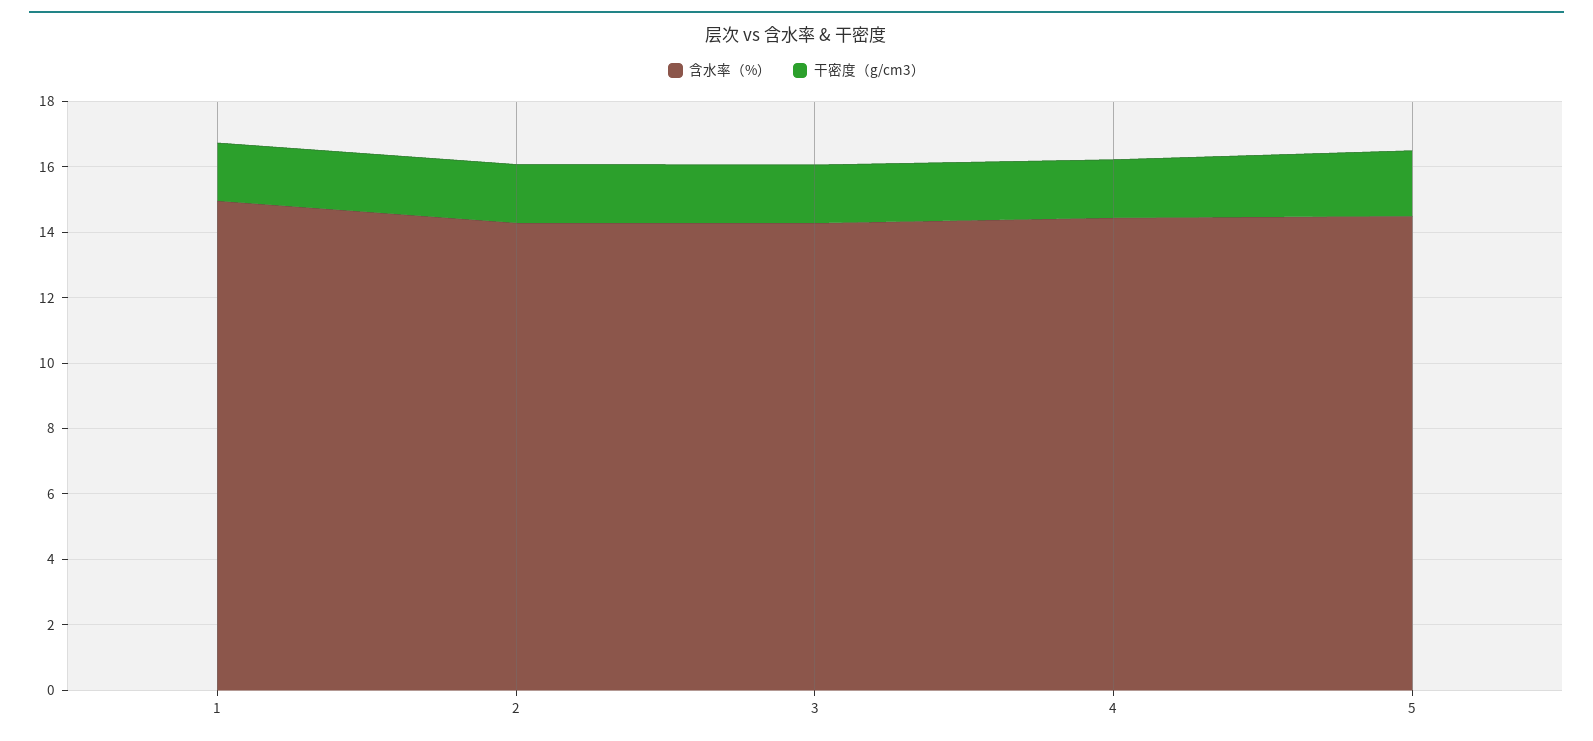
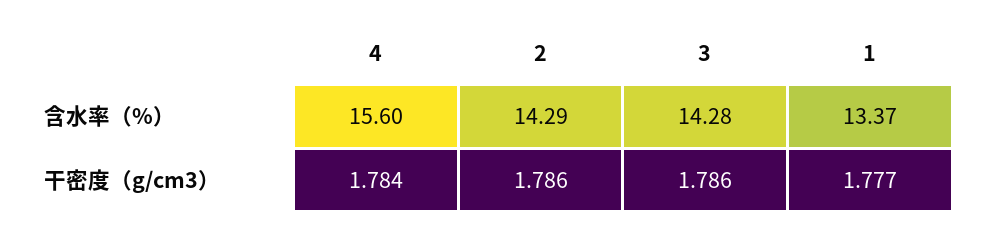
  {
    "含水率（%）": {
-     "1": 15,
+     "1": 13.37,
      "2": 14.29,
      "3": 14.28,
-     "4": 14.5,
+     "4": 15.6
-     "5": 14.5
    },
    "干密度（g/cm3）": {
      "1": 1.777,
      "2": 1.786,
      "3": 1.786,
-     "4": 1.784,
+     "4": 1.784
-     "5": 2
    }
  }

